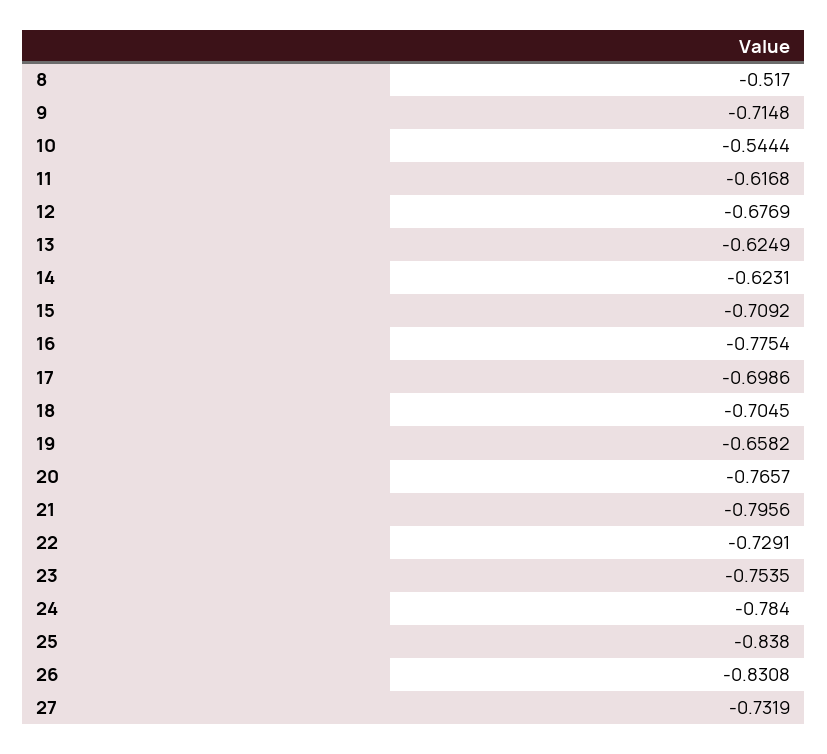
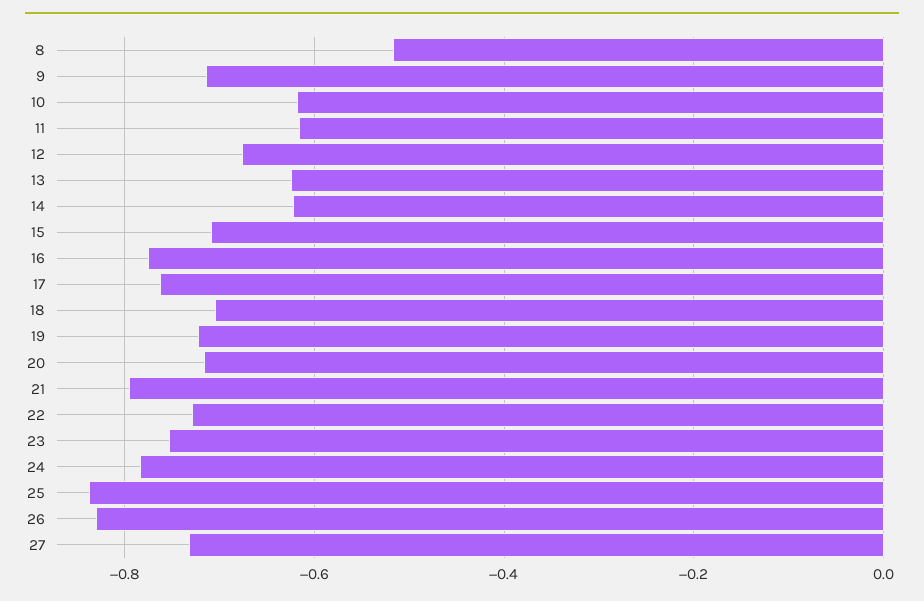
  {
    "8": -0.517,
    "9": -0.7148,
-   "10": -0.5444,
+   "10": -0.62,
    "11": -0.6168,
    "12": -0.6769,
    "13": -0.6249,
    "14": -0.6231,
    "15": -0.7092,
    "16": -0.7754,
-   "17": -0.6986,
+   "17": -0.76,
    "18": -0.7045,
-   "19": -0.6582,
+   "19": -0.72,
-   "20": -0.7657,
+   "20": -0.72,
    "21": -0.7956,
    "22": -0.7291,
    "23": -0.7535,
    "24": -0.784,
    "25": -0.838,
    "26": -0.8308,
    "27": -0.7319
  }

